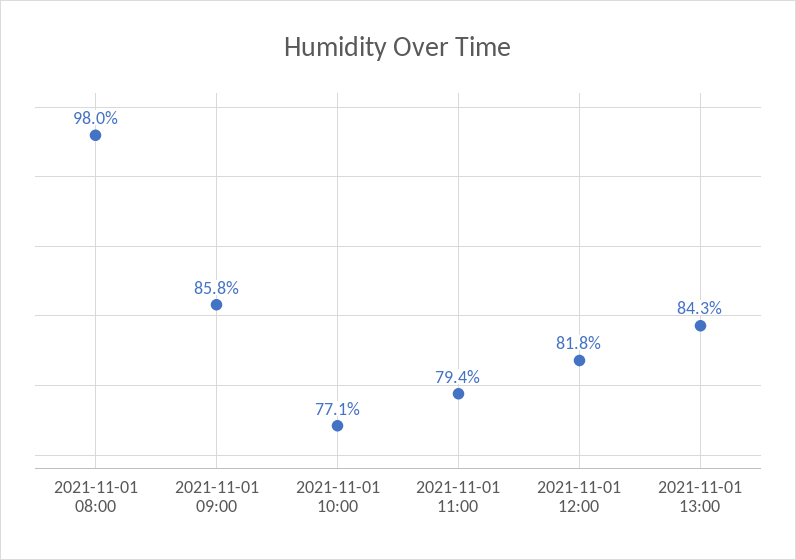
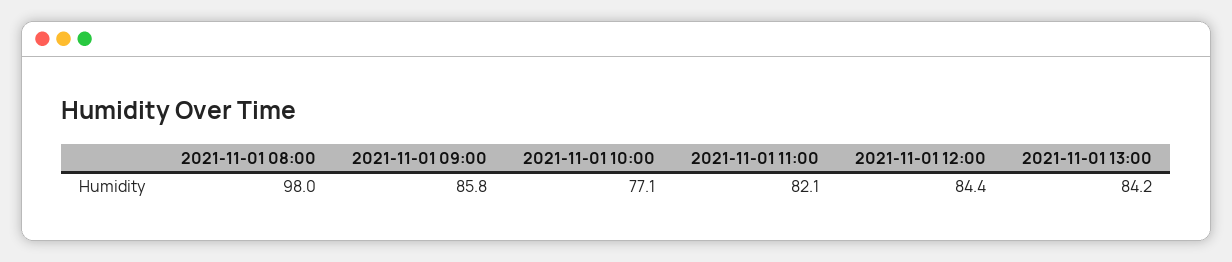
  {
    "2021-11-01 08:00": 98,
    "2021-11-01 09:00": 85.8,
    "2021-11-01 10:00": 77.1,
-   "2021-11-01 11:00": 79.4,
+   "2021-11-01 11:00": 82.1,
-   "2021-11-01 12:00": 81.8,
+   "2021-11-01 12:00": 84.4,
-   "2021-11-01 13:00": 84.3
+   "2021-11-01 13:00": 84.2
  }

